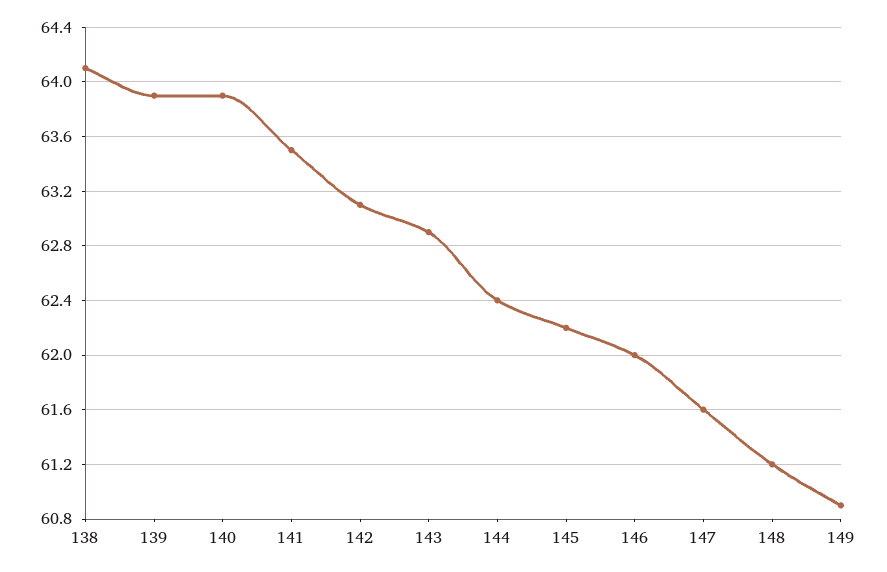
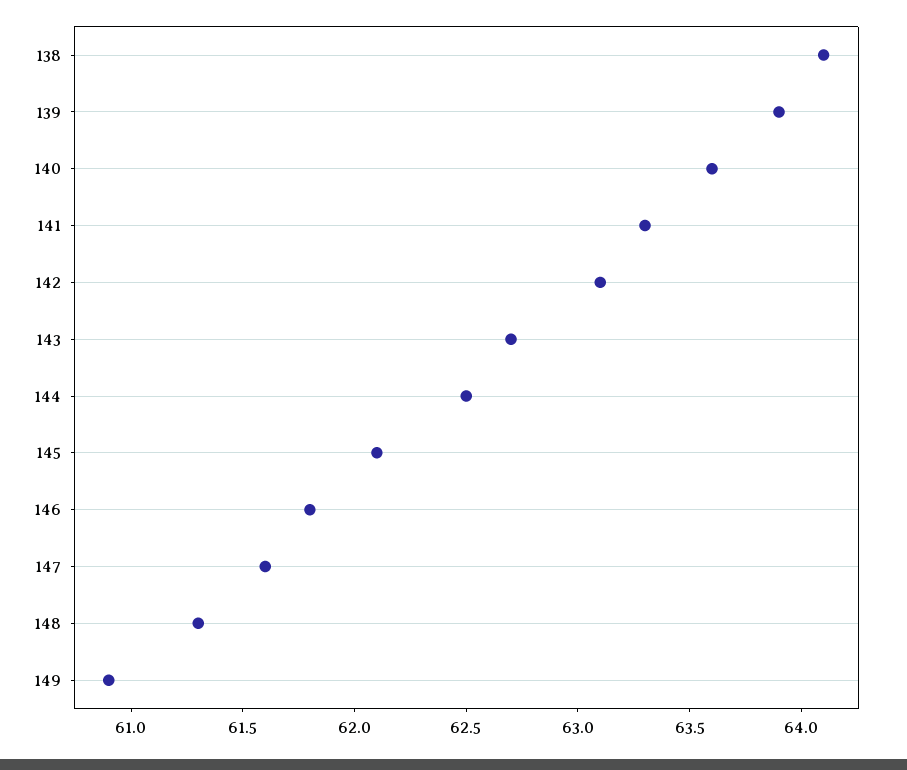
  {
    "138": 64.1,
    "139": 63.9,
-   "140": 63.9,
+   "140": 63.6,
-   "141": 63.5,
+   "141": 63.3,
    "142": 63.1,
-   "143": 62.9,
+   "143": 62.7,
-   "144": 62.4,
+   "144": 62.5,
-   "145": 62.2,
+   "145": 62.1,
-   "146": 62,
+   "146": 61.8,
    "147": 61.6,
-   "148": 61.2,
+   "148": 61.3,
    "149": 60.9
  }

